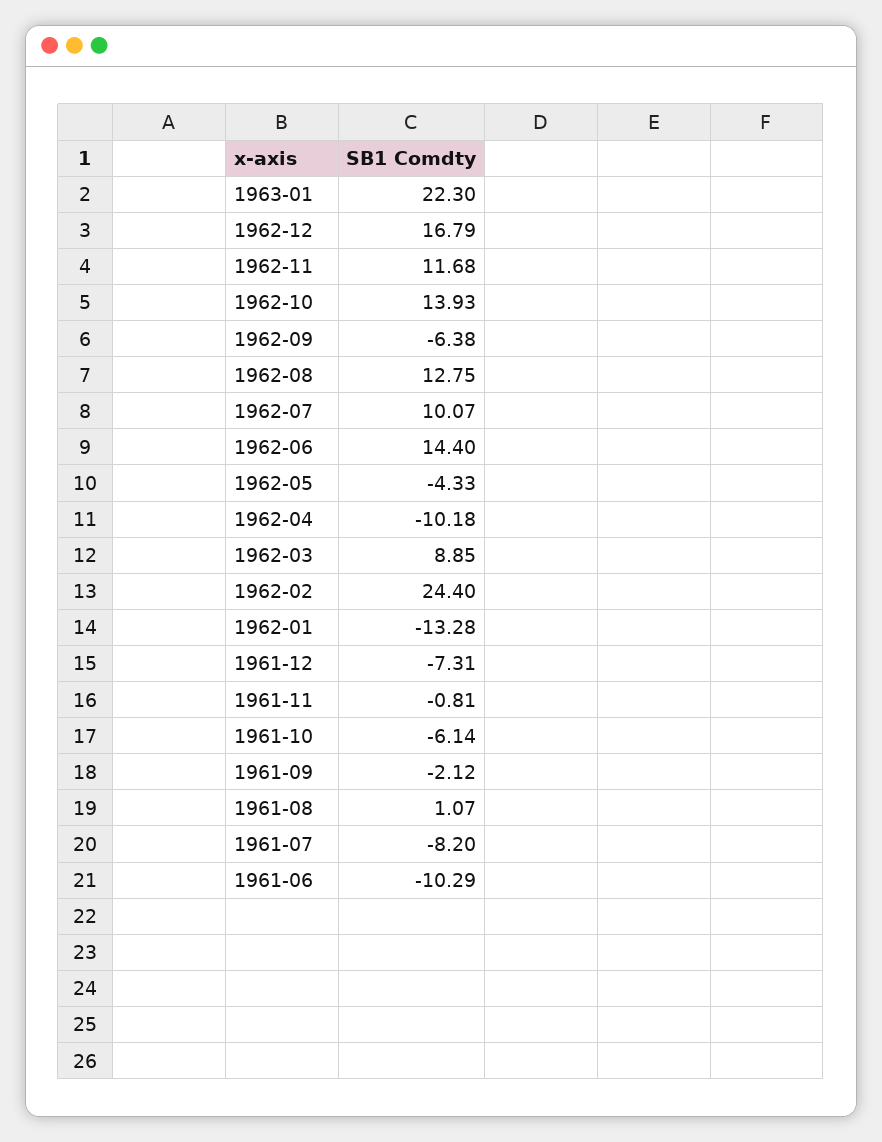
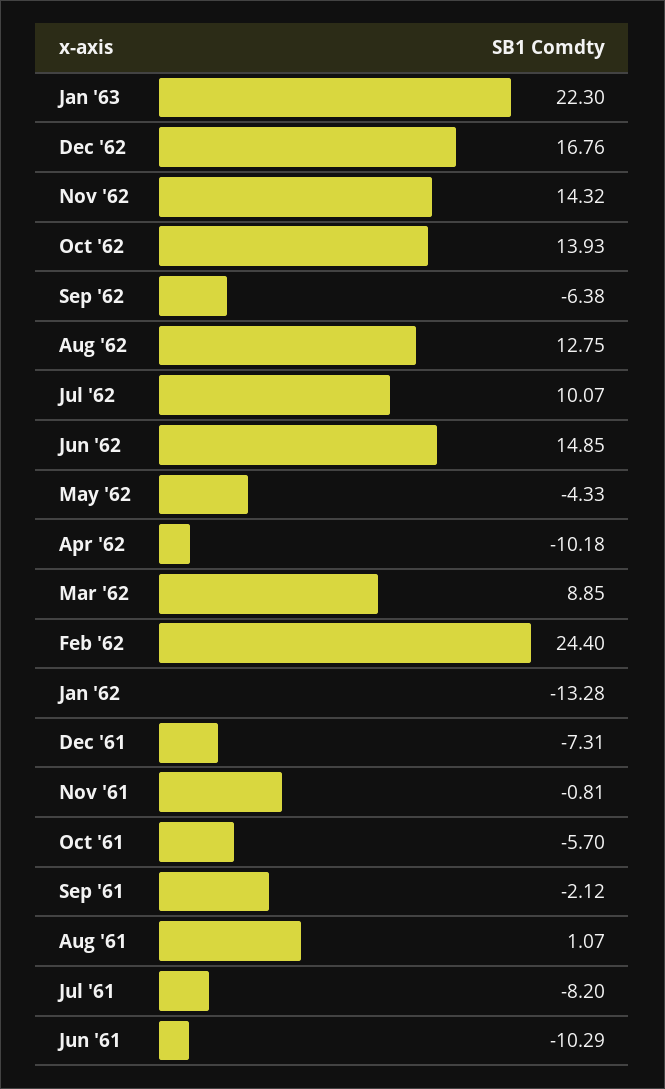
  {
    "1963-01": 22.3,
-   "1962-12": 16.79,
+   "1962-12": 16.76,
-   "1962-11": 11.68,
+   "1962-11": 14.32,
    "1962-10": 13.93,
    "1962-09": -6.38,
    "1962-08": 12.75,
    "1962-07": 10.07,
-   "1962-06": 14.4,
+   "1962-06": 14.85,
    "1962-05": -4.33,
    "1962-04": -10.18,
    "1962-03": 8.85,
    "1962-02": 24.4,
    "1962-01": -13.28,
    "1961-12": -7.31,
    "1961-11": -0.81,
-   "1961-10": -6.14,
+   "1961-10": -5.7,
    "1961-09": -2.12,
    "1961-08": 1.07,
    "1961-07": -8.2,
    "1961-06": -10.29
  }

